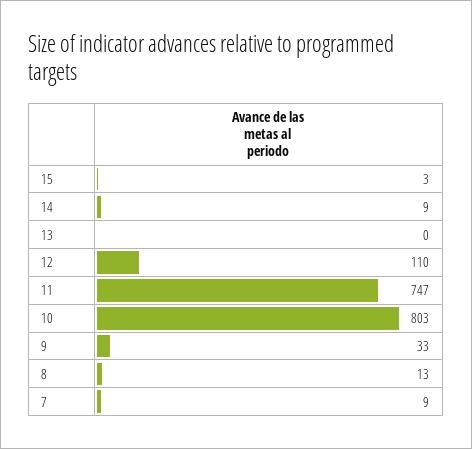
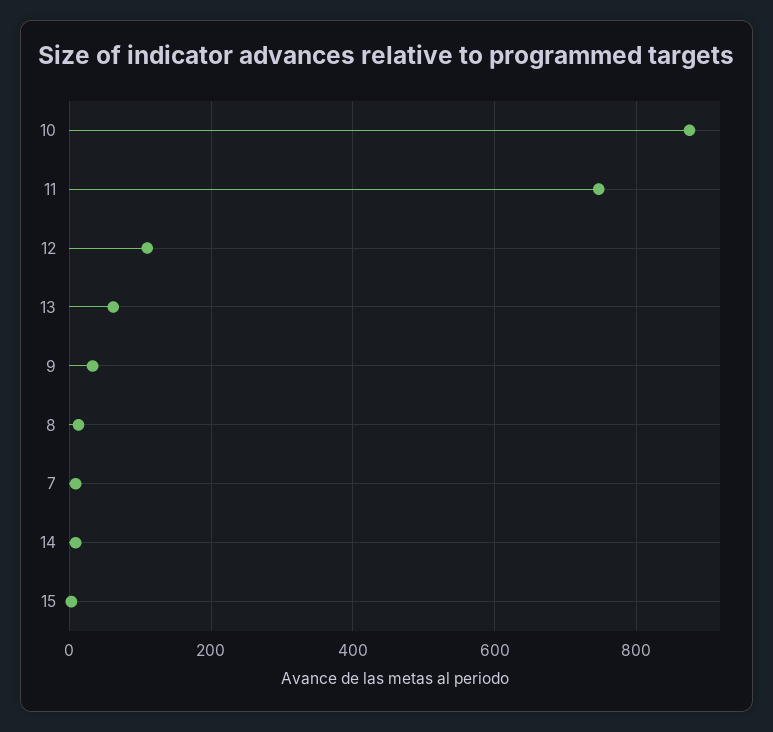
  {
    "15": 3,
    "14": 9,
-   "13": 0,
+   "13": 60,
    "12": 110,
    "11": 747,
-   "10": 803,
+   "10": 880,
    "9": 33,
    "8": 13,
    "7": 9
  }

